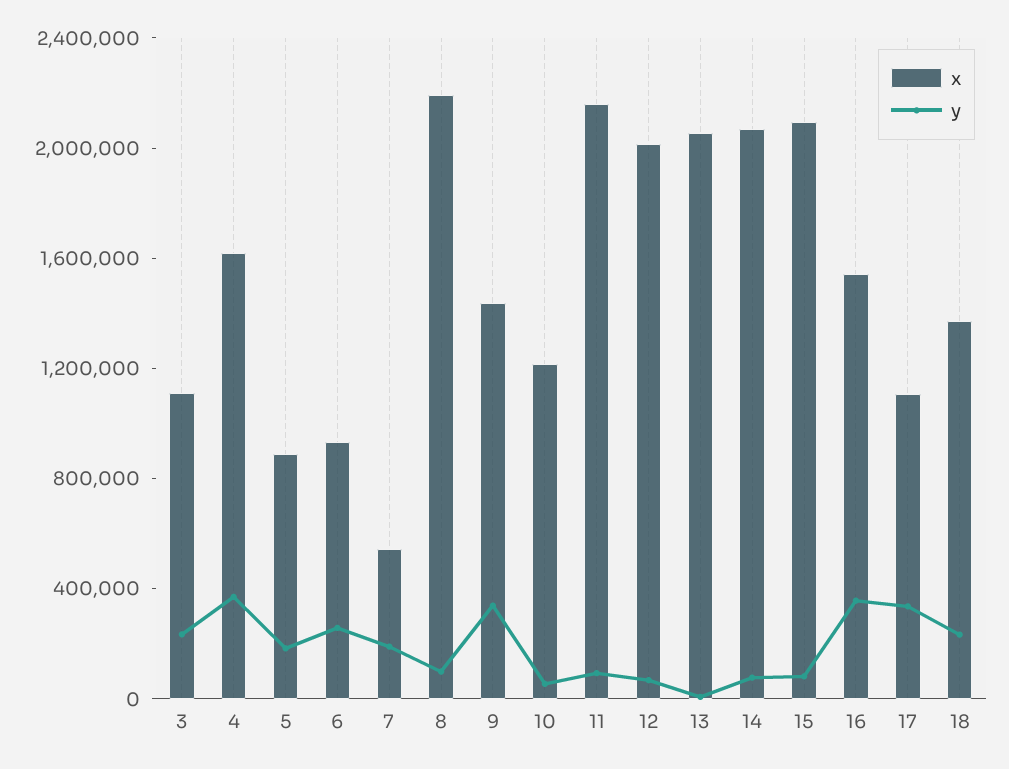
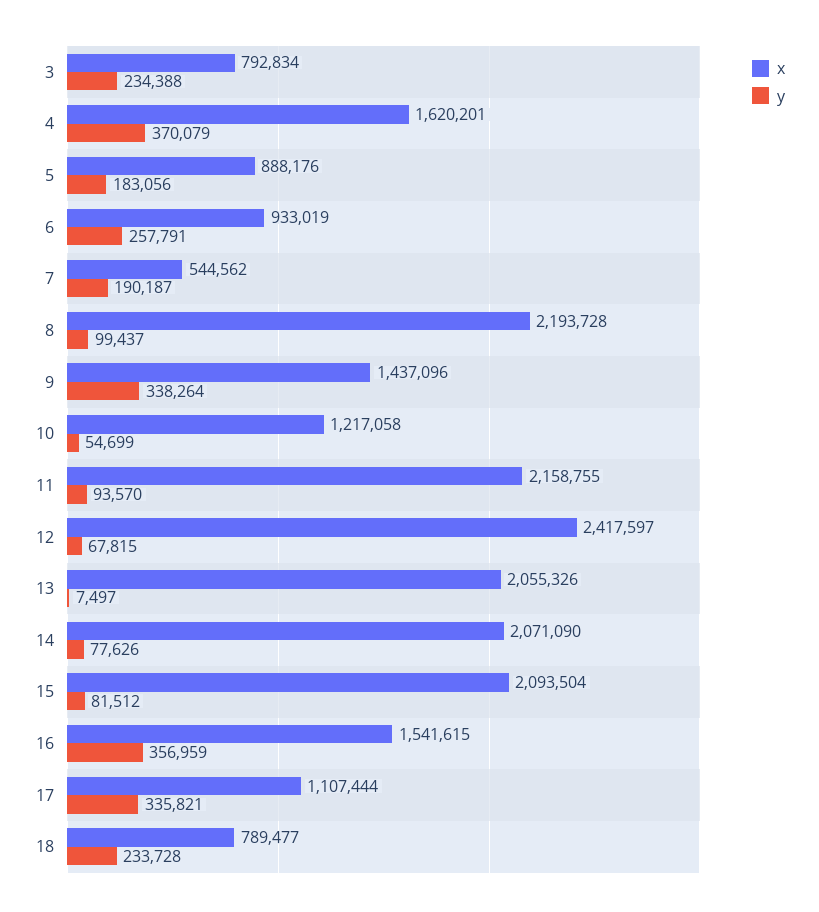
  {
    "x": {
-     "3": 1100000,
+     "3": 792834,
      "4": 1620201,
      "5": 888176,
      "6": 933019,
      "7": 544562,
      "8": 2193728,
      "9": 1437096,
      "10": 1217058,
      "11": 2158755,
-     "12": 2000000,
+     "12": 2417597,
      "13": 2055326,
      "14": 2071090,
      "15": 2093504,
      "16": 1541615,
      "17": 1107444,
-     "18": 1400000
+     "18": 789477
    },
    "y": {
      "3": 234388,
      "4": 370079,
      "5": 183056,
      "6": 257791,
      "7": 190187,
      "8": 99437,
      "9": 338264,
      "10": 54699,
      "11": 93570,
      "12": 67815,
      "13": 7497,
      "14": 77626,
      "15": 81512,
      "16": 356959,
      "17": 335821,
      "18": 233728
    }
  }

